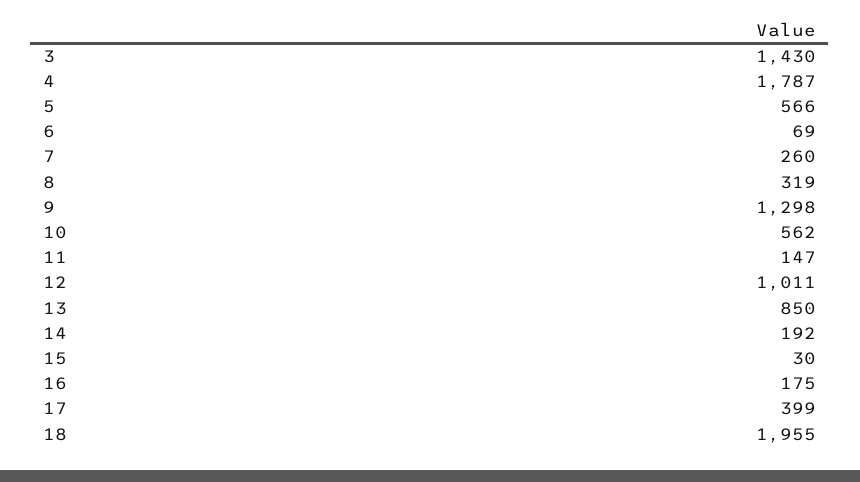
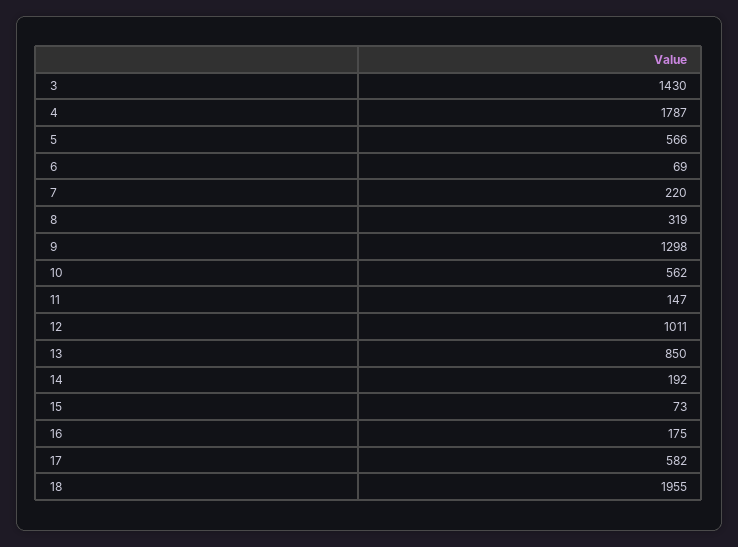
  {
    "3": 1430,
    "4": 1787,
    "5": 566,
    "6": 69,
-   "7": 260,
+   "7": 220,
    "8": 319,
    "9": 1298,
    "10": 562,
    "11": 147,
    "12": 1011,
    "13": 850,
    "14": 192,
-   "15": 30,
+   "15": 73,
    "16": 175,
-   "17": 399,
+   "17": 582,
    "18": 1955
  }

